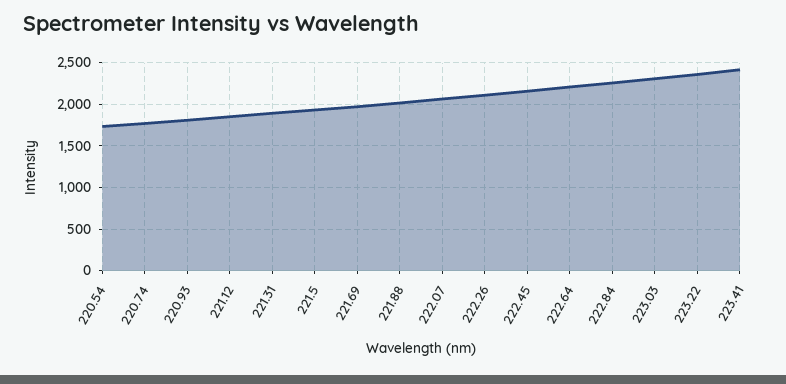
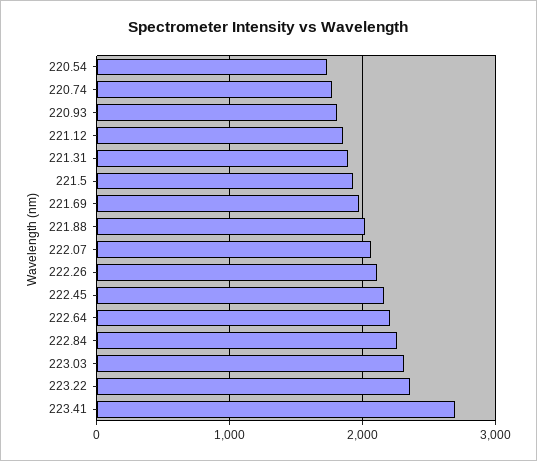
  {
    "220.54": 1700,
    "220.74": 1800,
    "220.93": 1800,
    "221.12": 1800,
    "221.31": 1900,
    "221.5": 1900,
    "221.69": 2000,
    "221.88": 2000,
    "222.07": 2100,
    "222.26": 2100,
    "222.45": 2200,
    "222.64": 2200,
    "222.84": 2300,
    "223.03": 2300,
    "223.22": 2400,
-   "223.41": 2400
+   "223.41": 2700
  }

